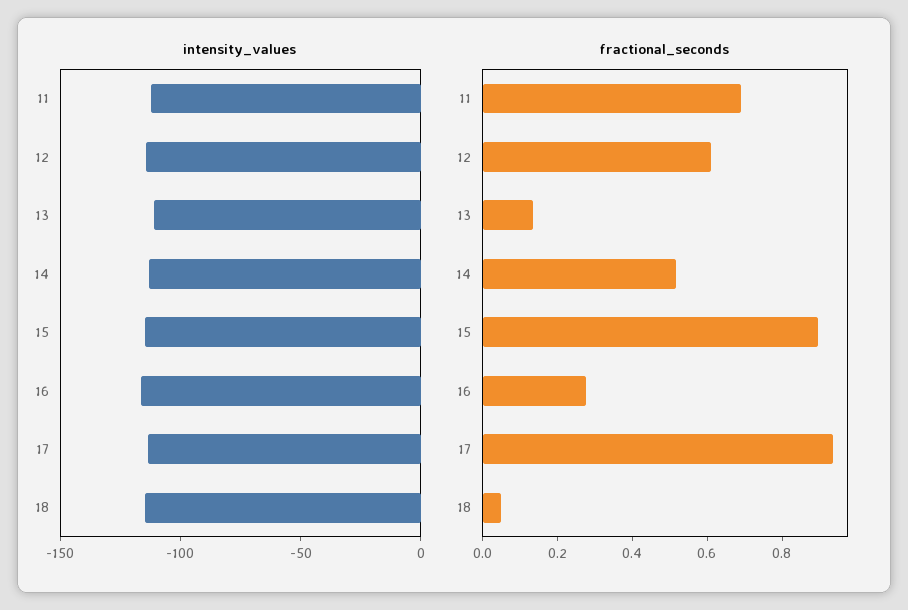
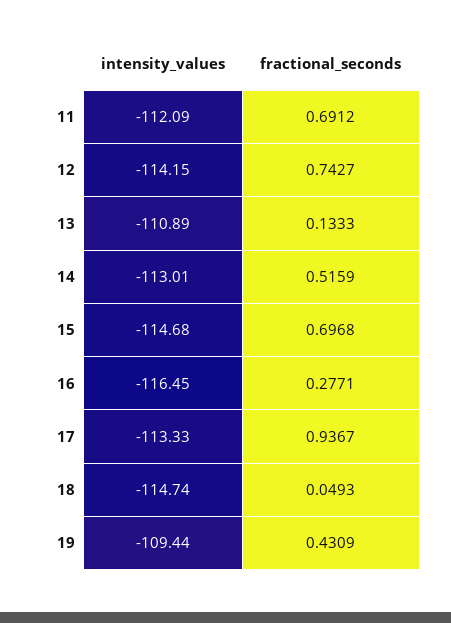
  {
    "intensity_values": {
      "11": -112.09,
      "12": -114.15,
      "13": -110.89,
      "14": -113.01,
      "15": -114.68,
      "16": -116.45,
      "17": -113.33,
-     "18": -114.74
+     "18": -114.74,
+     "19": -109.44
    },
    "fractional_seconds": {
      "11": 0.6912,
-     "12": 0.6,
+     "12": 0.7427,
      "13": 0.1333,
      "14": 0.5159,
-     "15": 0.9,
+     "15": 0.6968,
      "16": 0.2771,
      "17": 0.9367,
-     "18": 0.0493
+     "18": 0.0493,
+     "19": 0.4309
    }
  }

